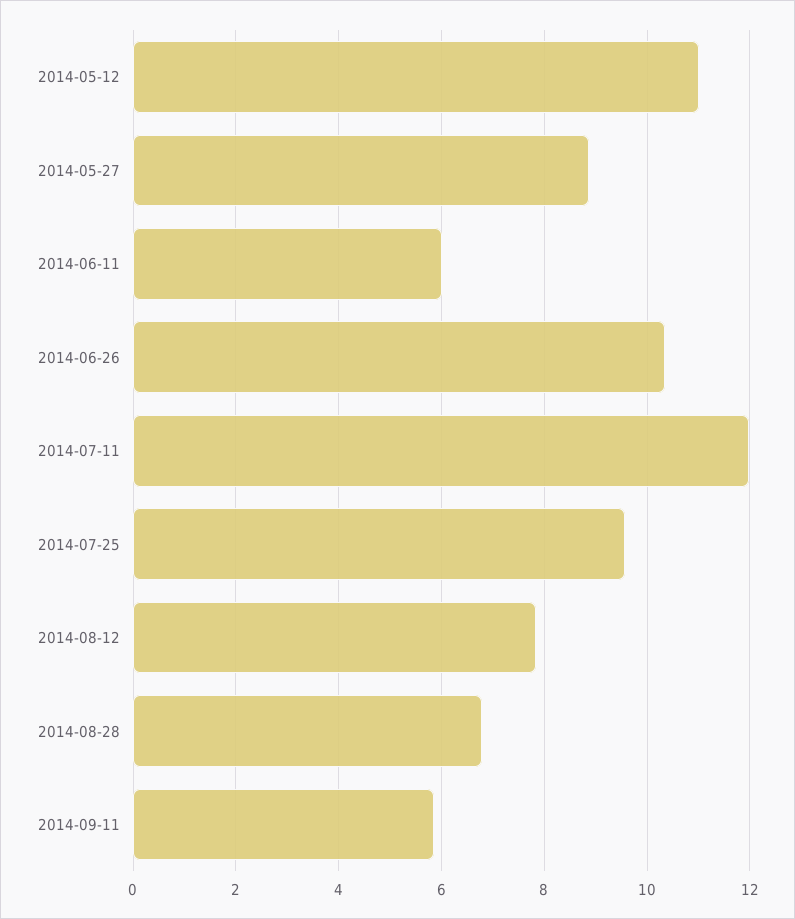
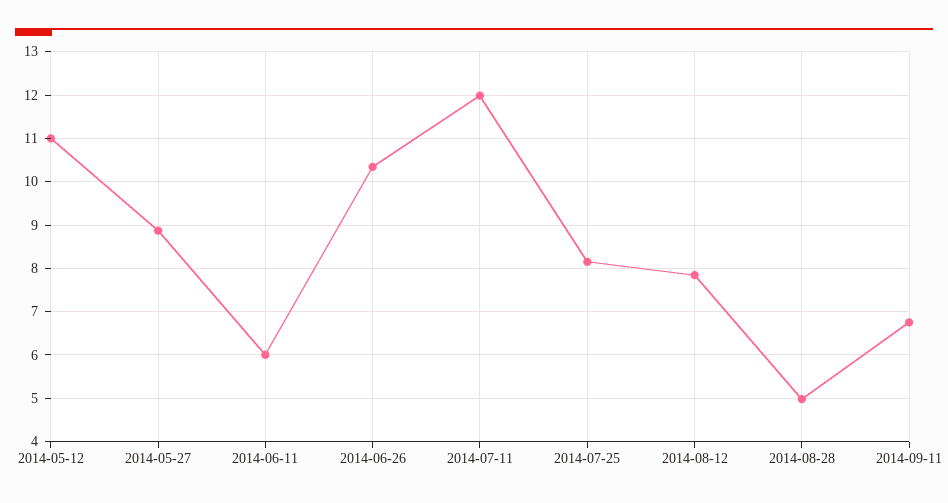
  {
    "2014-05-12": 11,
    "2014-05-27": 8.8,
    "2014-06-11": 6,
    "2014-06-26": 10.4,
    "2014-07-11": 12,
-   "2014-07-25": 9.6,
+   "2014-07-25": 8.2,
    "2014-08-12": 7.8,
-   "2014-08-28": 6.8,
+   "2014-08-28": 5,
-   "2014-09-11": 5.8
+   "2014-09-11": 6.8
  }

